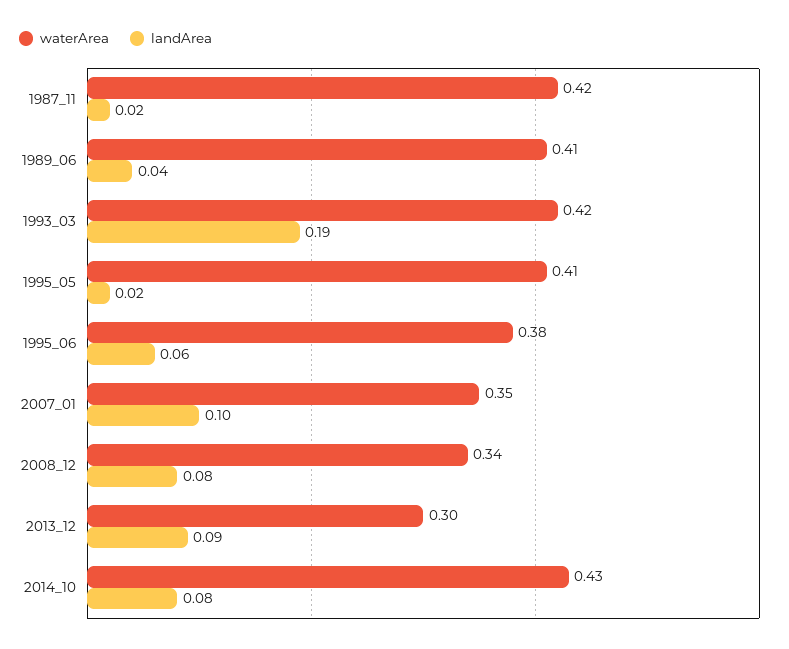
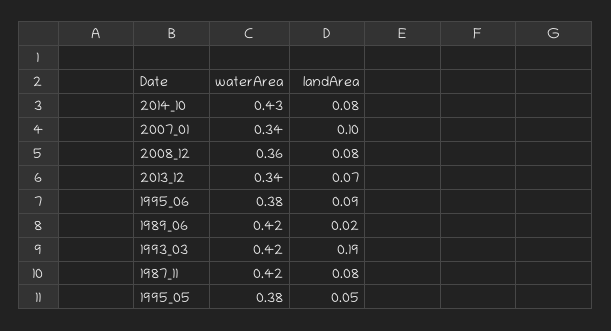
  {
    "waterArea": {
      "1987_11": 0.42,
-     "1989_06": 0.41,
+     "1989_06": 0.42,
      "1993_03": 0.42,
-     "1995_05": 0.41,
+     "1995_05": 0.38,
      "1995_06": 0.38,
-     "2007_01": 0.35,
+     "2007_01": 0.34,
-     "2008_12": 0.34,
+     "2008_12": 0.36,
-     "2013_12": 0.3,
+     "2013_12": 0.34,
      "2014_10": 0.43
    },
    "landArea": {
-     "1987_11": 0.02,
+     "1987_11": 0.08,
-     "1989_06": 0.04,
+     "1989_06": 0.02,
      "1993_03": 0.19,
-     "1995_05": 0.02,
+     "1995_05": 0.05,
-     "1995_06": 0.06,
+     "1995_06": 0.09,
      "2007_01": 0.1,
      "2008_12": 0.08,
-     "2013_12": 0.09,
+     "2013_12": 0.07,
      "2014_10": 0.08
    }
  }

